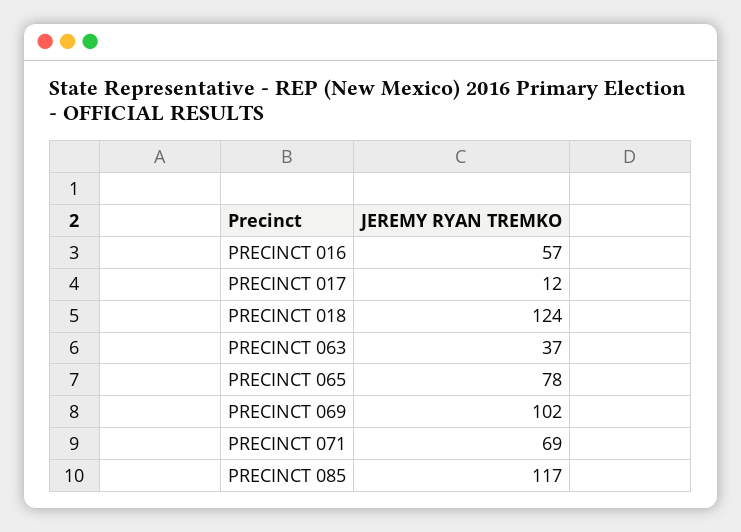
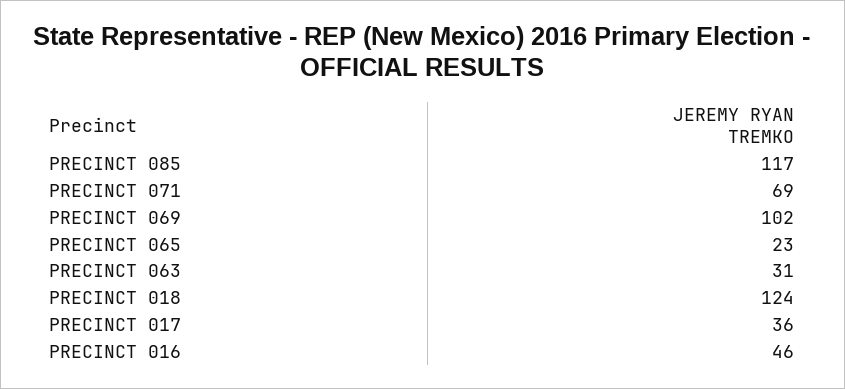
  {
-   "PRECINCT 016": 57,
+   "PRECINCT 016": 46,
-   "PRECINCT 017": 12,
+   "PRECINCT 017": 36,
    "PRECINCT 018": 124,
-   "PRECINCT 063": 37,
+   "PRECINCT 063": 31,
-   "PRECINCT 065": 78,
+   "PRECINCT 065": 23,
    "PRECINCT 069": 102,
    "PRECINCT 071": 69,
    "PRECINCT 085": 117
  }

